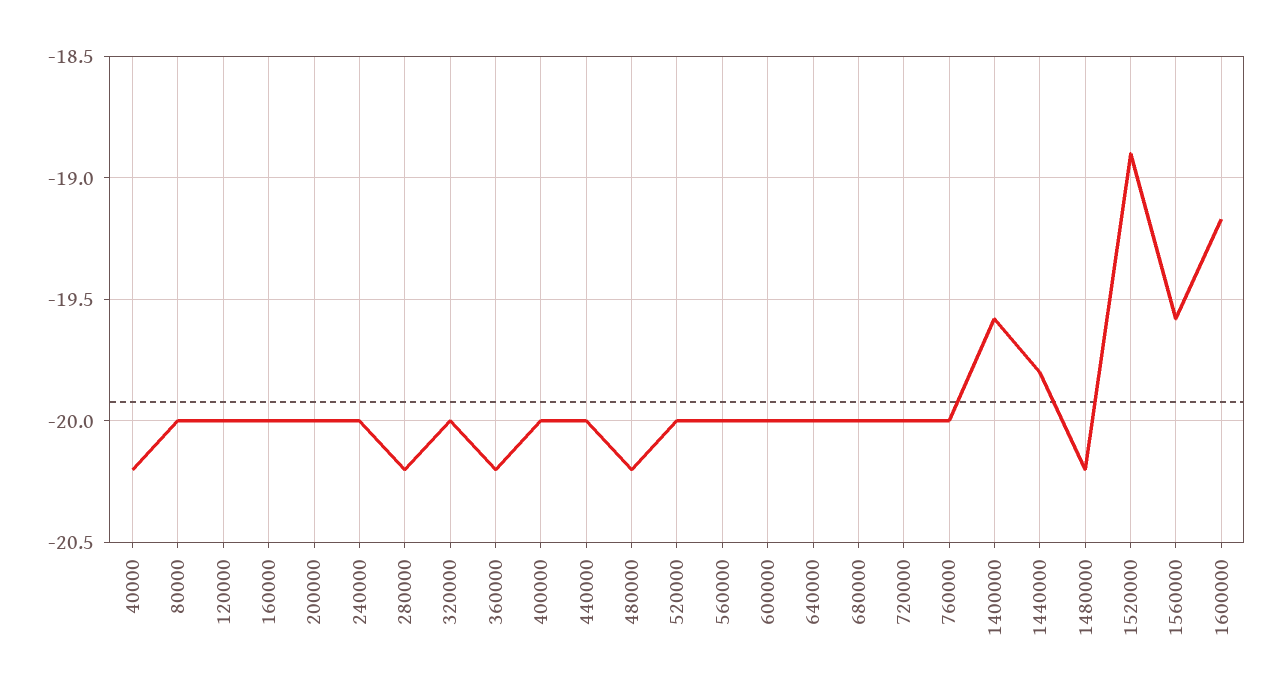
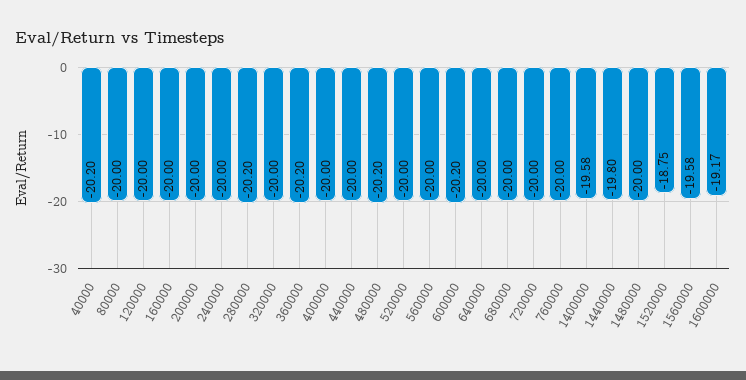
  {
    "40000": -20.2,
    "80000": -20,
    "120000": -20,
    "160000": -20,
    "200000": -20,
    "240000": -20,
    "280000": -20.2,
    "320000": -20,
    "360000": -20.2,
    "400000": -20,
    "440000": -20,
    "480000": -20.2,
    "520000": -20,
    "560000": -20,
-   "600000": -20,
+   "600000": -20.2,
    "640000": -20,
    "680000": -20,
    "720000": -20,
    "760000": -20,
    "1400000": -19.58,
    "1440000": -19.8,
-   "1480000": -20.2,
+   "1480000": -20,
-   "1520000": -18.9,
+   "1520000": -18.75,
    "1560000": -19.58,
    "1600000": -19.17
  }

